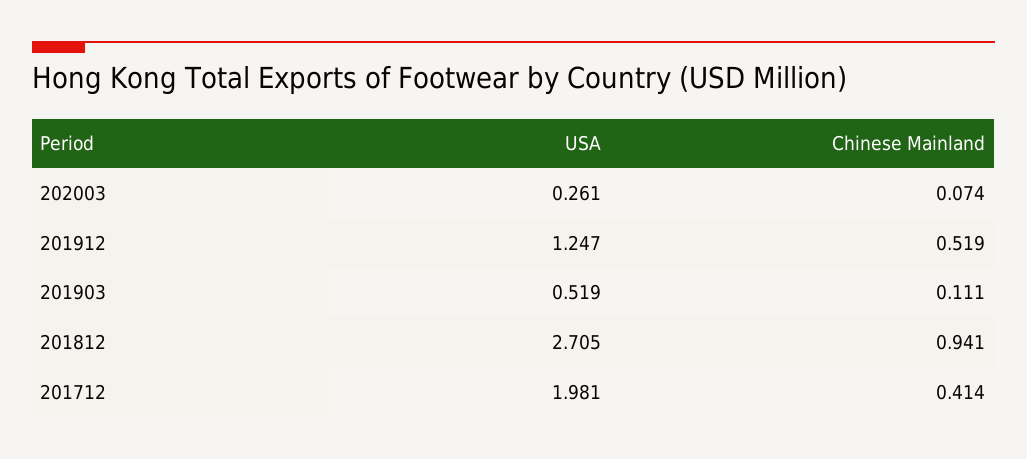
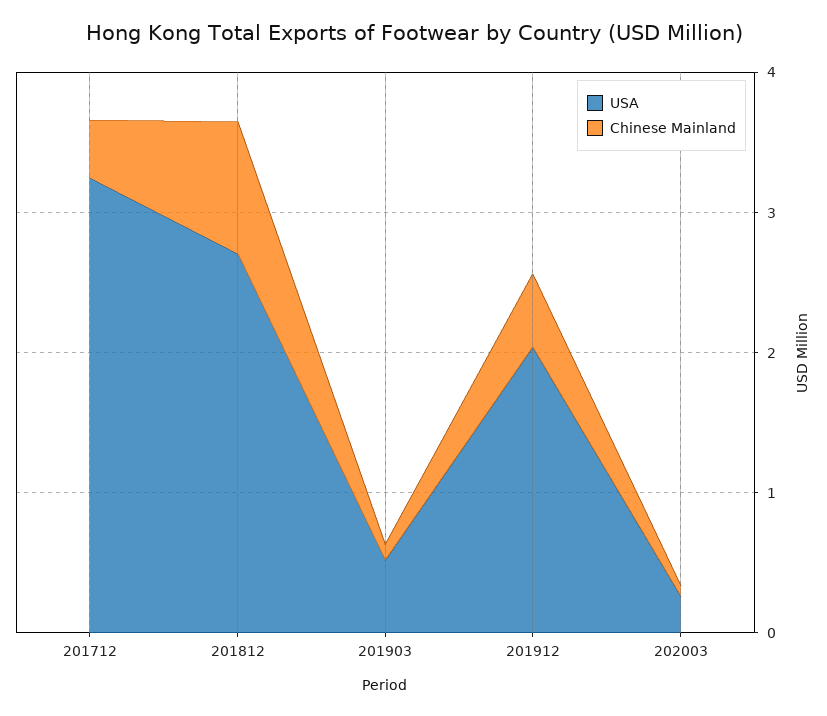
  {
    "USA": {
      "202003": 0.261,
-     "201912": 1.247,
+     "201912": 2,
      "201903": 0.519,
      "201812": 2.705,
-     "201712": 1.981
+     "201712": 3.2
    },
    "Chinese Mainland": {
      "202003": 0.074,
      "201912": 0.519,
      "201903": 0.111,
      "201812": 0.941,
      "201712": 0.414
    }
  }

